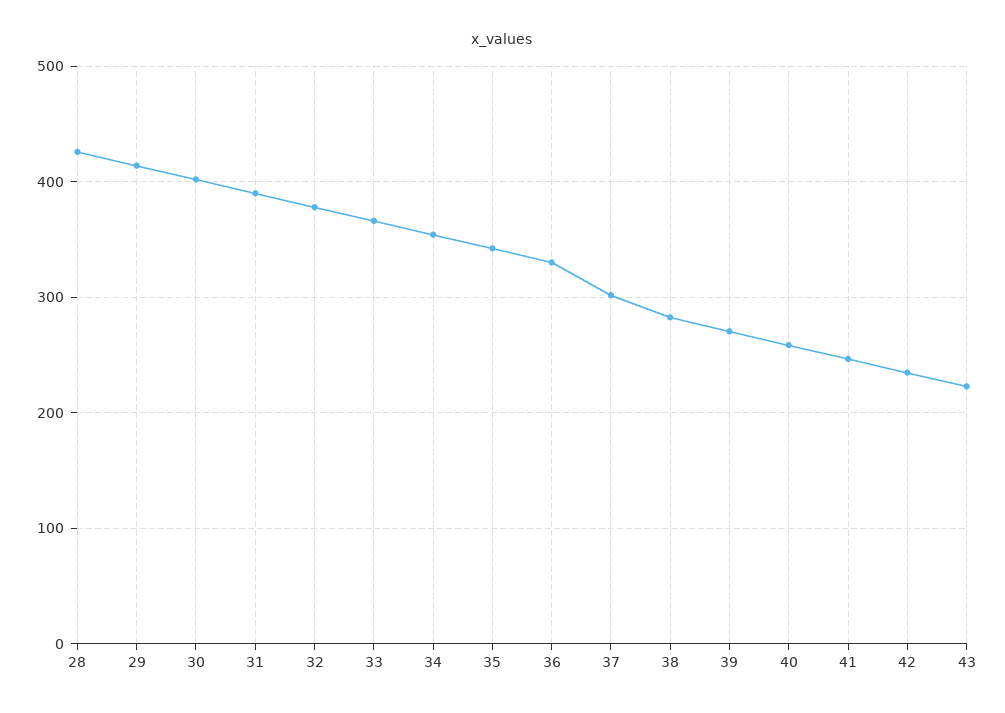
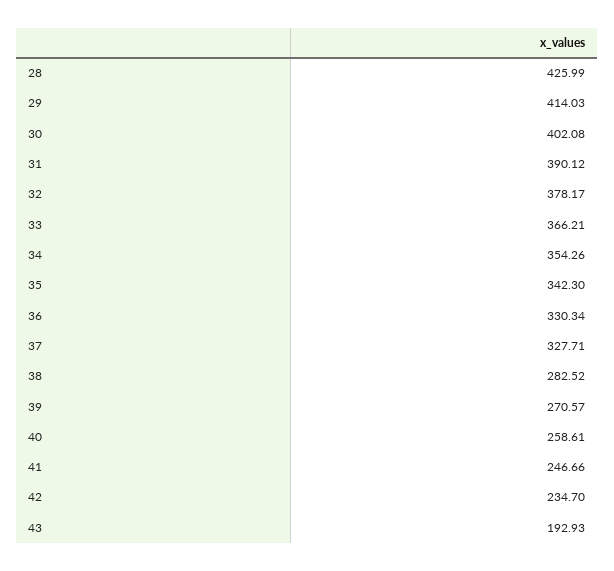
  {
    "28": 425.99,
    "29": 414.03,
    "30": 402.08,
    "31": 390.12,
    "32": 378.17,
    "33": 366.21,
    "34": 354.26,
    "35": 342.3,
    "36": 330.34,
-   "37": 300,
+   "37": 327.71,
    "38": 282.52,
    "39": 270.57,
    "40": 258.61,
    "41": 246.66,
    "42": 234.7,
-   "43": 220
+   "43": 192.93
  }

